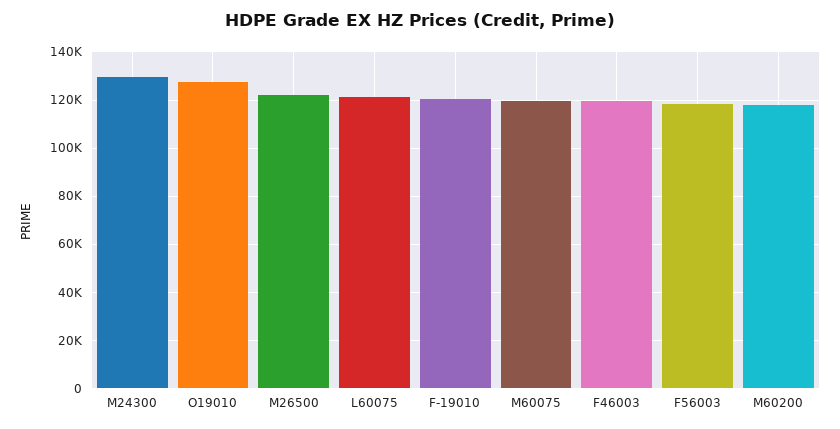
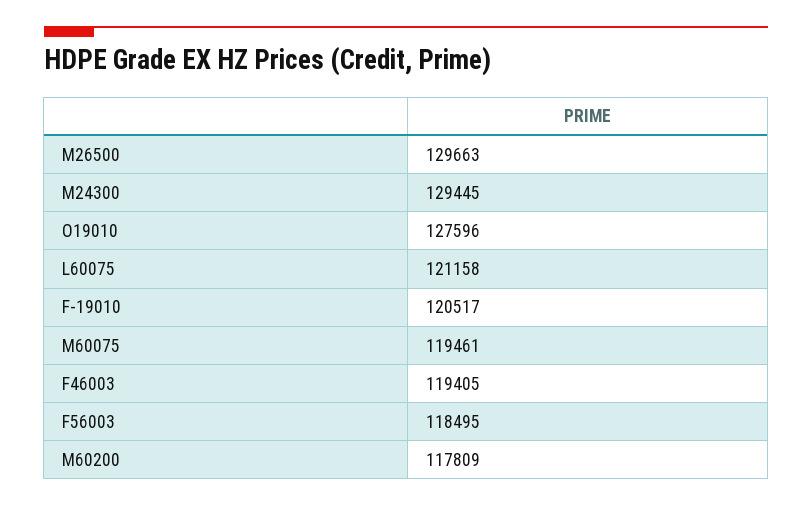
  {
    "M24300": 129445,
    "O19010": 127596,
-   "M26500": 122500,
+   "M26500": 129663,
    "L60075": 121158,
    "F-19010": 120517,
    "M60075": 119461,
    "F46003": 119405,
    "F56003": 118495,
    "M60200": 117809
  }

